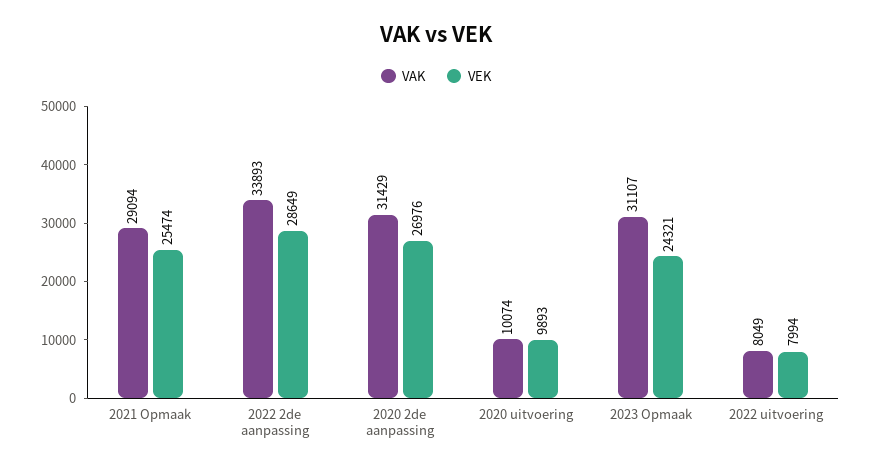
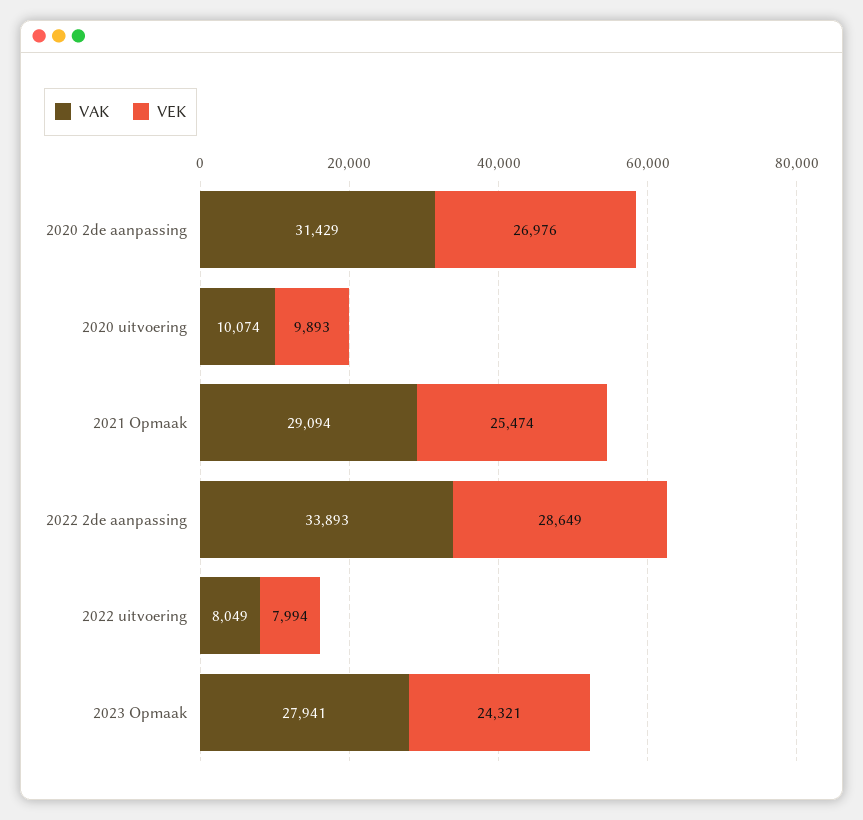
  {
    "VAK": {
      "2021 Opmaak": 29094,
      "2022 2de aanpassing": 33893,
      "2020 2de aanpassing": 31429,
      "2020 uitvoering": 10074,
-     "2023 Opmaak": 31107,
+     "2023 Opmaak": 27941,
      "2022 uitvoering": 8049
    },
    "VEK": {
      "2021 Opmaak": 25474,
      "2022 2de aanpassing": 28649,
      "2020 2de aanpassing": 26976,
      "2020 uitvoering": 9893,
      "2023 Opmaak": 24321,
      "2022 uitvoering": 7994
    }
  }

